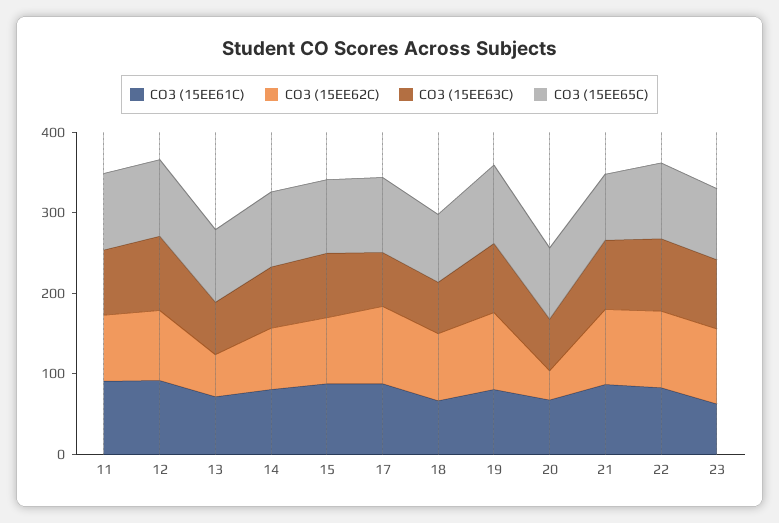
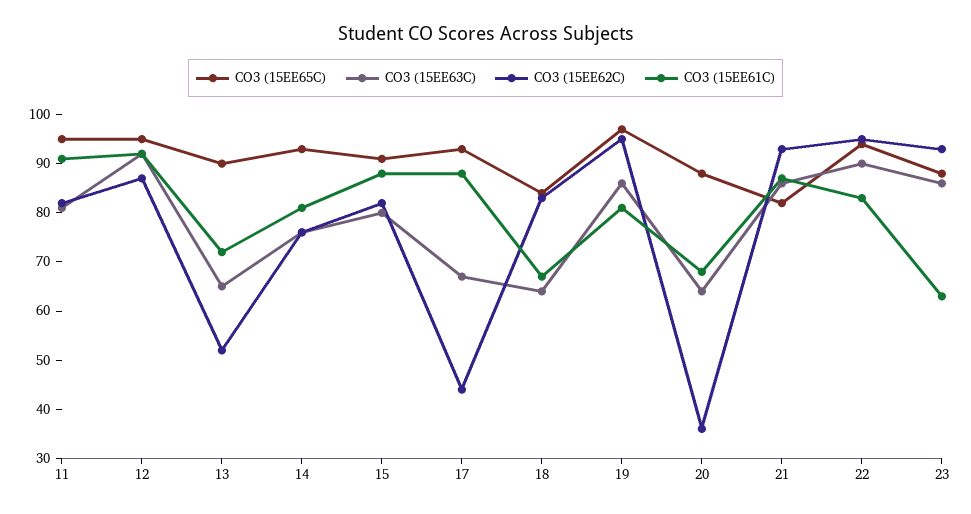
  {
    "CO3 (15EE61C)": {
      "11": 90,
      "12": 90,
      "13": 70,
      "14": 80,
      "15": 90,
      "17": 90,
      "18": 65,
      "19": 80,
      "20": 70,
      "21": 85,
      "22": 85,
      "23": 65
    },
    "CO3 (15EE62C)": {
      "11": 80,
      "12": 85,
      "13": 50,
      "14": 75,
      "15": 80,
-     "17": 100,
+     "17": 45,
      "18": 85,
      "19": 95,
      "20": 35,
      "21": 95,
      "22": 95,
      "23": 95
    },
    "CO3 (15EE63C)": {
      "11": 80,
      "12": 90,
      "13": 65,
      "14": 75,
      "15": 80,
      "17": 65,
      "18": 65,
      "19": 85,
      "20": 65,
      "21": 85,
      "22": 90,
      "23": 85
    },
    "CO3 (15EE65C)": {
      "11": 95,
      "12": 95,
      "13": 90,
      "14": 95,
      "15": 90,
      "17": 95,
      "18": 85,
      "19": 95,
      "20": 90,
      "21": 80,
      "22": 95,
      "23": 90
    }
  }

